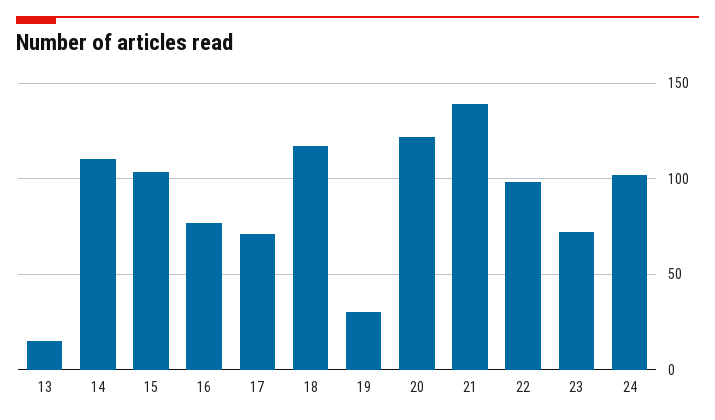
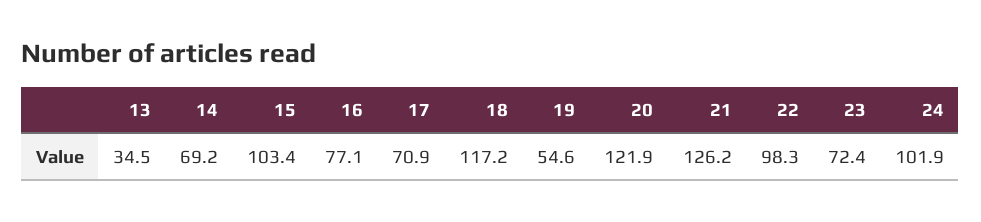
  {
-   "13": 15,
+   "13": 34.5,
-   "14": 110,
+   "14": 69.2,
    "15": 103.4,
    "16": 77.1,
    "17": 70.9,
    "18": 117.2,
-   "19": 30,
+   "19": 54.6,
    "20": 121.9,
-   "21": 140,
+   "21": 126.2,
    "22": 98.3,
    "23": 72.4,
    "24": 101.9
  }

